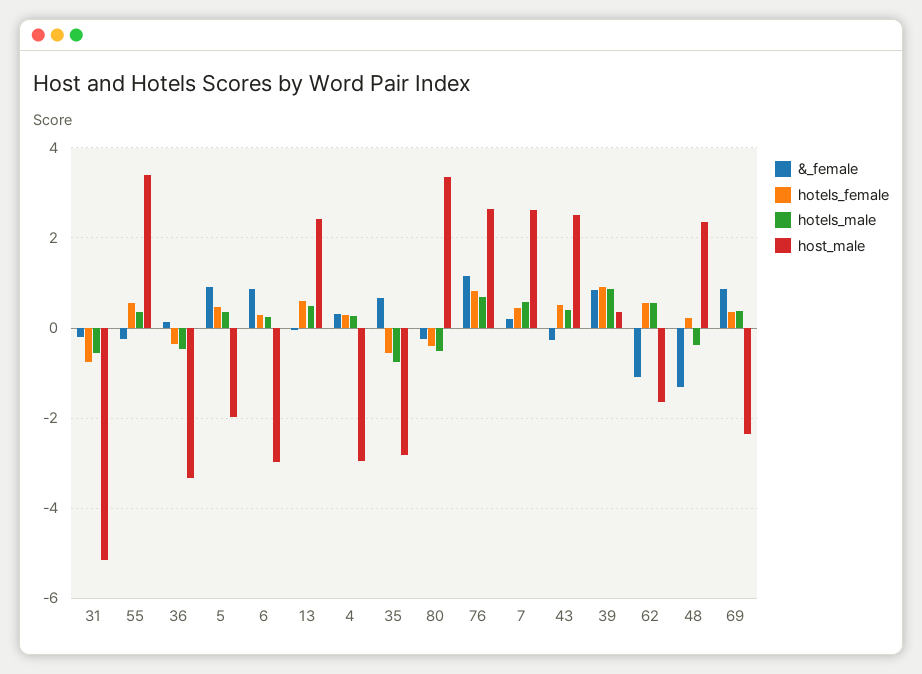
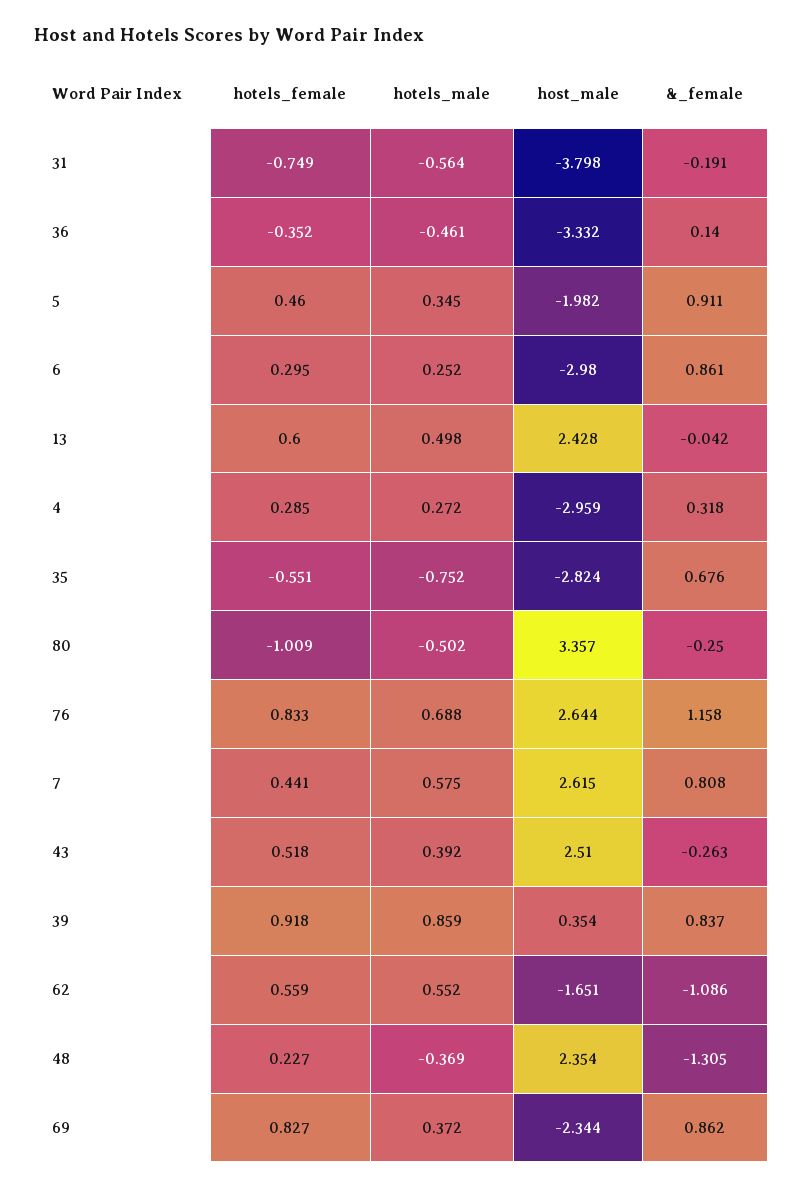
  {
    "&_female": {
      "31": -0.191,
-     "55": -0.2,
      "36": 0.14,
      "5": 0.911,
      "6": 0.861,
      "13": -0.042,
      "4": 0.318,
      "35": 0.676,
      "80": -0.25,
      "76": 1.158,
-     "7": 0.2,
+     "7": 0.808,
      "43": -0.263,
      "39": 0.837,
      "62": -1.086,
      "48": -1.305,
      "69": 0.862
    },
    "hotels_female": {
      "31": -0.749,
-     "55": 0.6,
      "36": -0.352,
      "5": 0.46,
      "6": 0.295,
      "13": 0.6,
      "4": 0.285,
      "35": -0.551,
-     "80": -0.4,
+     "80": -1.009,
      "76": 0.833,
      "7": 0.441,
      "43": 0.518,
      "39": 0.918,
      "62": 0.559,
      "48": 0.227,
-     "69": 0.4
+     "69": 0.827
    },
    "hotels_male": {
      "31": -0.564,
-     "55": 0.4,
      "36": -0.461,
      "5": 0.345,
      "6": 0.252,
      "13": 0.498,
      "4": 0.272,
      "35": -0.752,
      "80": -0.502,
      "76": 0.688,
      "7": 0.575,
      "43": 0.392,
      "39": 0.859,
      "62": 0.552,
      "48": -0.369,
      "69": 0.372
    },
    "host_male": {
-     "31": -5.2,
+     "31": -3.798,
-     "55": 3.4,
      "36": -3.332,
      "5": -1.982,
      "6": -2.98,
      "13": 2.428,
      "4": -2.959,
      "35": -2.824,
      "80": 3.357,
      "76": 2.644,
      "7": 2.615,
      "43": 2.51,
      "39": 0.354,
      "62": -1.651,
      "48": 2.354,
      "69": -2.344
    }
  }

